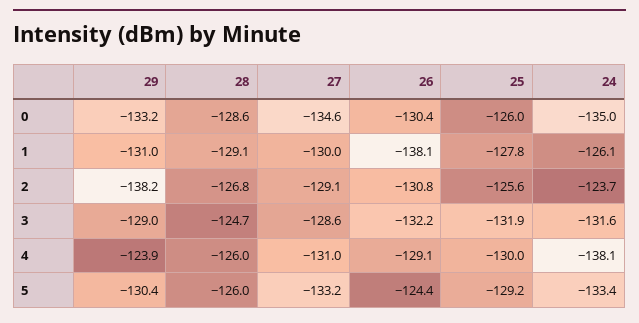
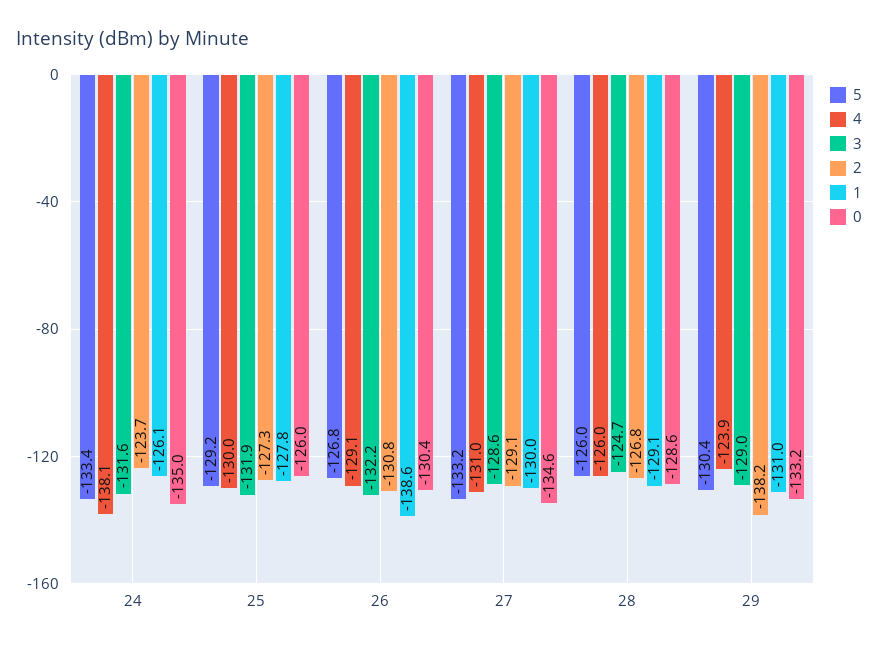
  {
    "0": {
      "29": -133.2,
      "28": -128.6,
      "27": -134.6,
      "26": -130.4,
      "25": -126,
      "24": -135
    },
    "1": {
      "29": -131,
      "28": -129.1,
      "27": -130,
-     "26": -138.1,
+     "26": -138.6,
      "25": -127.8,
      "24": -126.1
    },
    "2": {
      "29": -138.2,
      "28": -126.8,
      "27": -129.1,
      "26": -130.8,
-     "25": -125.6,
+     "25": -127.3,
      "24": -123.7
    },
    "3": {
      "29": -129,
      "28": -124.7,
      "27": -128.6,
      "26": -132.2,
      "25": -131.9,
      "24": -131.6
    },
    "4": {
      "29": -123.9,
      "28": -126,
      "27": -131,
      "26": -129.1,
      "25": -130,
      "24": -138.1
    },
    "5": {
      "29": -130.4,
      "28": -126,
      "27": -133.2,
-     "26": -124.4,
+     "26": -126.8,
      "25": -129.2,
      "24": -133.4
    }
  }

